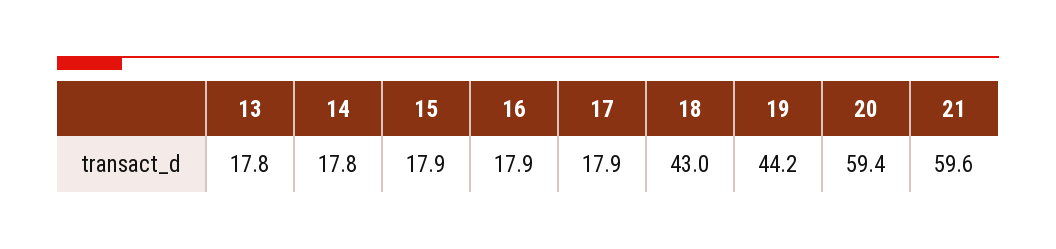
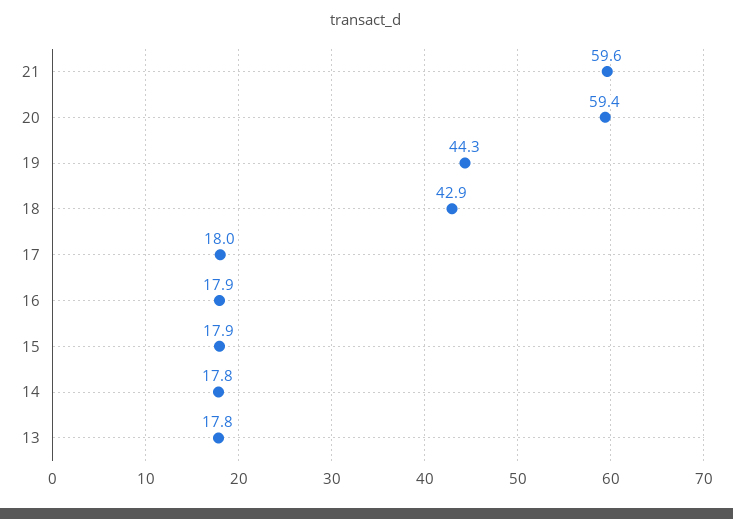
  {
    "13": 17.8,
    "14": 17.8,
    "15": 17.9,
    "16": 17.9,
-   "17": 17.9,
+   "17": 18,
-   "18": 43,
+   "18": 42.9,
-   "19": 44.2,
+   "19": 44.3,
    "20": 59.4,
    "21": 59.6
  }

